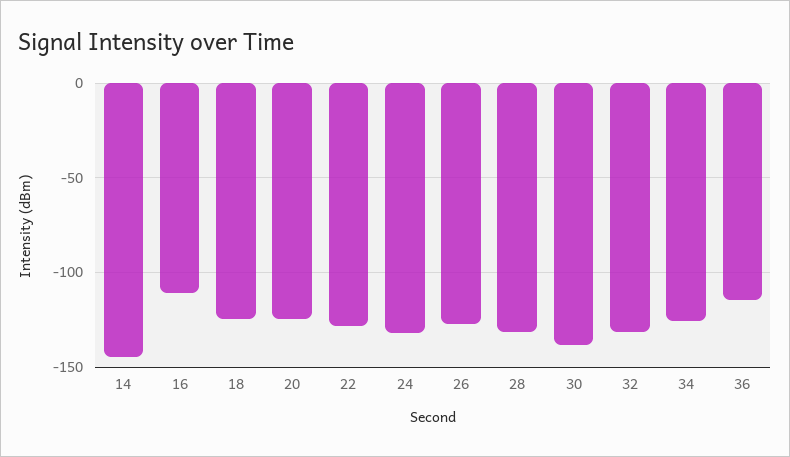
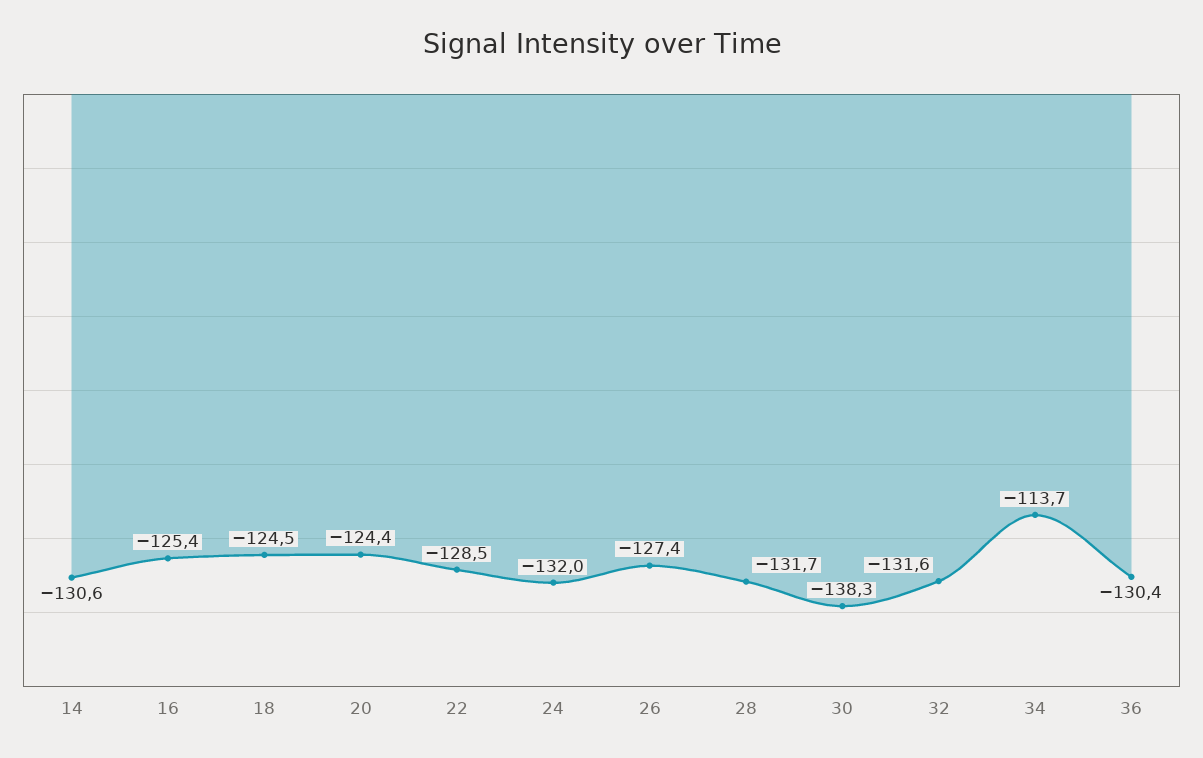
  {
-   "14": -145,
+   "14": -130.6,
-   "16": -110,
+   "16": -125.4,
    "18": -124.5,
    "20": -124.4,
    "22": -128.5,
    "24": -132,
    "26": -127.4,
    "28": -131.7,
    "30": -138.3,
    "32": -131.6,
-   "34": -125,
+   "34": -113.7,
-   "36": -115
+   "36": -130.4
  }

